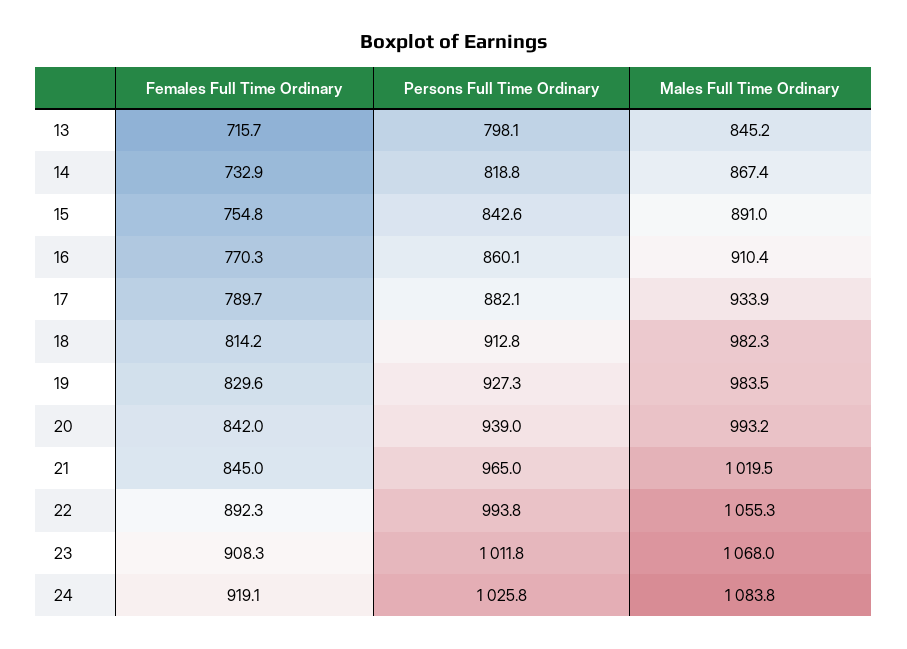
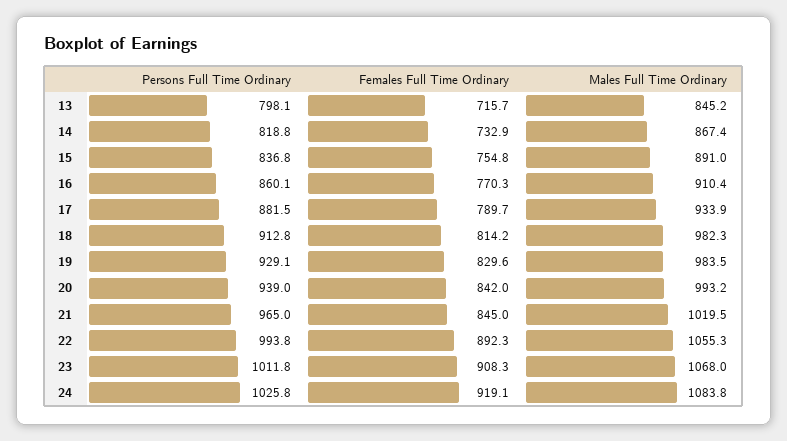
  {
    "Females Full Time Ordinary": {
      "13": 715.7,
      "14": 732.9,
      "15": 754.8,
      "16": 770.3,
      "17": 789.7,
      "18": 814.2,
      "19": 829.6,
      "20": 842,
      "21": 845,
      "22": 892.3,
      "23": 908.3,
      "24": 919.1
    },
    "Persons Full Time Ordinary": {
      "13": 798.1,
      "14": 818.8,
-     "15": 842.6,
+     "15": 836.8,
      "16": 860.1,
-     "17": 882.1,
+     "17": 881.5,
      "18": 912.8,
-     "19": 927.3,
+     "19": 929.1,
      "20": 939,
      "21": 965,
      "22": 993.8,
      "23": 1011.8,
      "24": 1025.8
    },
    "Males Full Time Ordinary": {
      "13": 845.2,
      "14": 867.4,
      "15": 891,
      "16": 910.4,
      "17": 933.9,
      "18": 982.3,
      "19": 983.5,
      "20": 993.2,
      "21": 1019.5,
      "22": 1055.3,
      "23": 1068,
      "24": 1083.8
    }
  }

